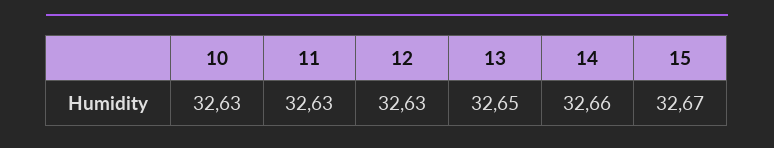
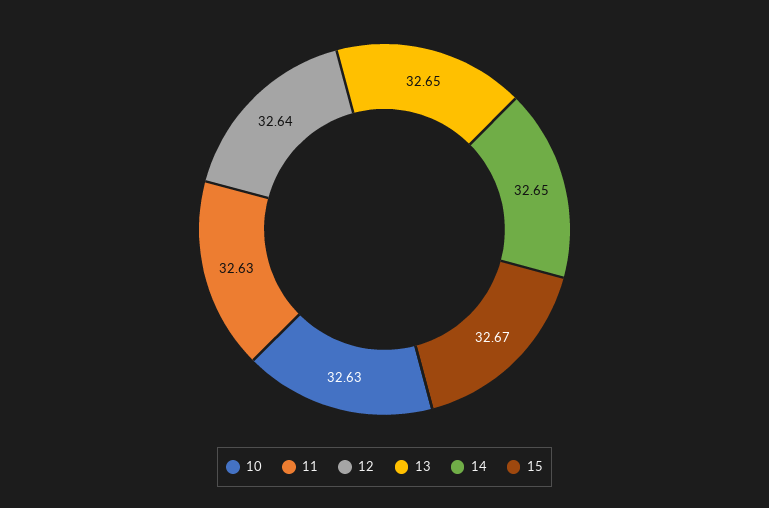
  {
    "10": 32.63,
    "11": 32.63,
-   "12": 32.63,
+   "12": 32.64,
    "13": 32.65,
-   "14": 32.66,
+   "14": 32.65,
    "15": 32.67
  }

